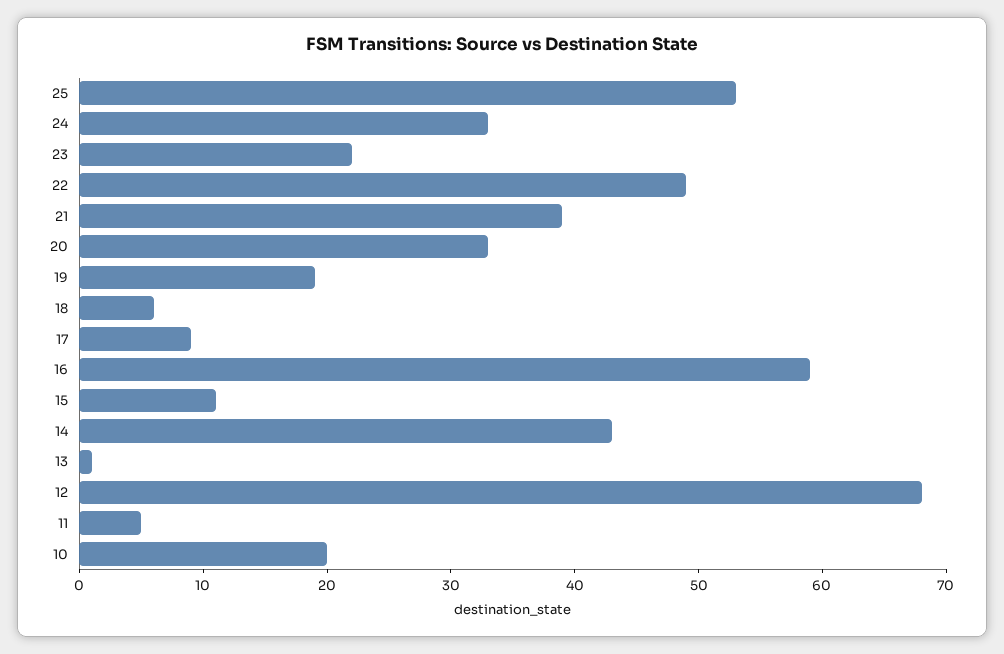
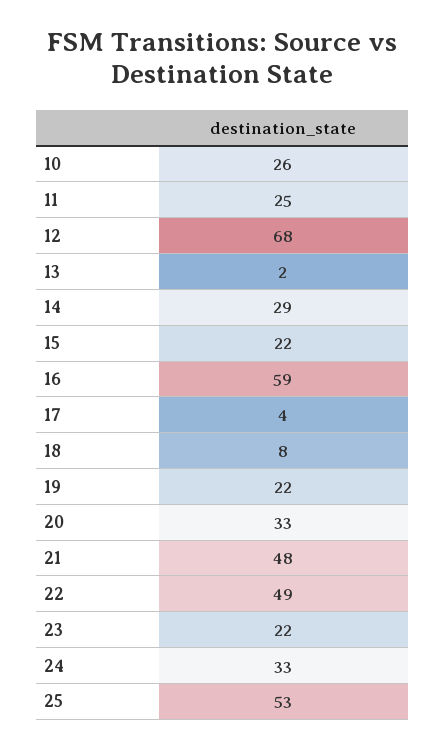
  {
    "25": 53,
    "24": 33,
    "23": 22,
    "22": 49,
-   "21": 39,
+   "21": 48,
    "20": 33,
-   "19": 19,
+   "19": 22,
-   "18": 6,
+   "18": 8,
-   "17": 9,
+   "17": 4,
    "16": 59,
-   "15": 11,
+   "15": 22,
-   "14": 43,
+   "14": 29,
-   "13": 1,
+   "13": 2,
    "12": 68,
-   "11": 5,
+   "11": 25,
-   "10": 20
+   "10": 26
  }

